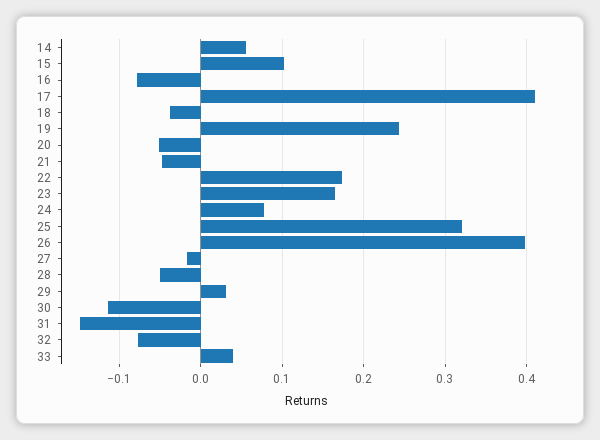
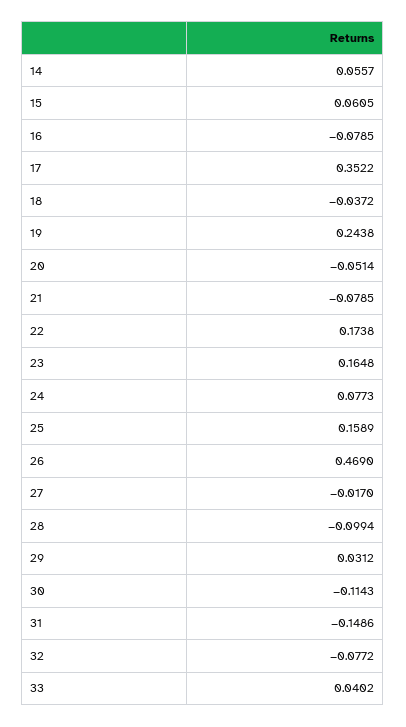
  {
    "14": 0.0557,
-   "15": 0.1,
+   "15": 0.0605,
    "16": -0.0785,
-   "17": 0.41,
+   "17": 0.3522,
    "18": -0.0372,
    "19": 0.2438,
    "20": -0.0514,
-   "21": -0.05,
+   "21": -0.0785,
    "22": 0.1738,
    "23": 0.1648,
    "24": 0.0773,
-   "25": 0.32,
+   "25": 0.1589,
-   "26": 0.4,
+   "26": 0.469,
    "27": -0.017,
-   "28": -0.05,
+   "28": -0.0994,
    "29": 0.0312,
    "30": -0.1143,
    "31": -0.1486,
    "32": -0.0772,
    "33": 0.0402
  }

